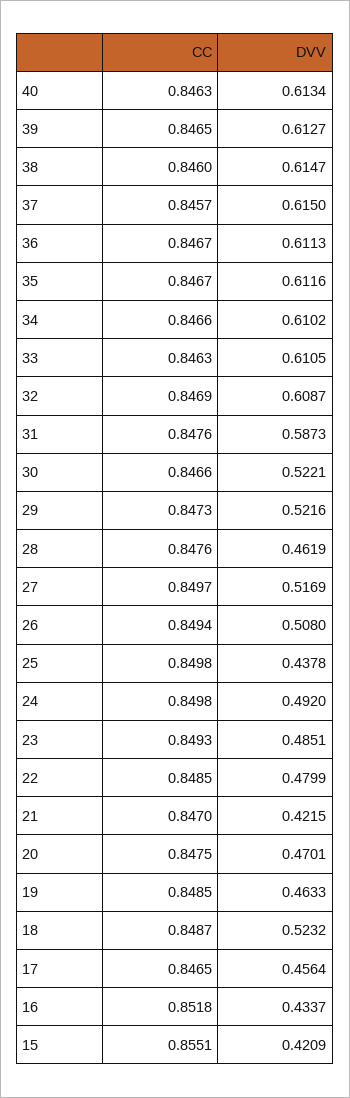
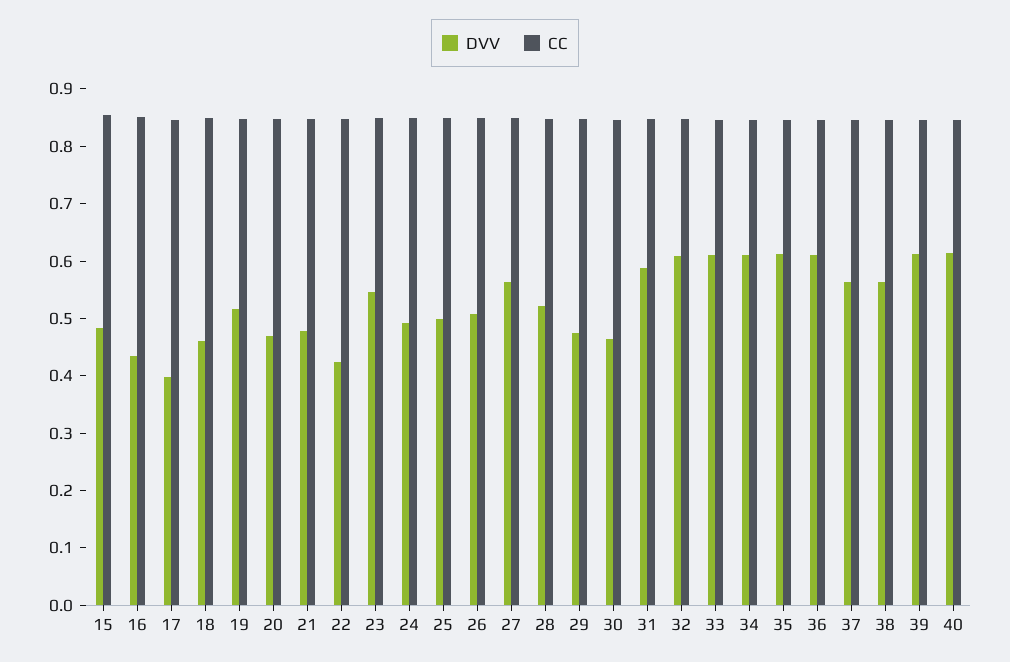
  {
    "CC": {
      "40": 0.8463,
      "39": 0.8465,
      "38": 0.846,
      "37": 0.8457,
      "36": 0.8467,
      "35": 0.8467,
      "34": 0.8466,
      "33": 0.8463,
      "32": 0.8469,
      "31": 0.8476,
      "30": 0.8466,
      "29": 0.8473,
      "28": 0.8476,
      "27": 0.8497,
      "26": 0.8494,
      "25": 0.8498,
      "24": 0.8498,
      "23": 0.8493,
      "22": 0.8485,
      "21": 0.847,
      "20": 0.8475,
      "19": 0.8485,
      "18": 0.8487,
      "17": 0.8465,
      "16": 0.8518,
      "15": 0.8551
    },
    "DVV": {
      "40": 0.6134,
      "39": 0.6127,
-     "38": 0.6147,
+     "38": 0.56,
-     "37": 0.615,
+     "37": 0.56,
      "36": 0.6113,
      "35": 0.6116,
      "34": 0.6102,
      "33": 0.6105,
      "32": 0.6087,
      "31": 0.5873,
-     "30": 0.5221,
+     "30": 0.46,
-     "29": 0.5216,
+     "29": 0.48,
-     "28": 0.4619,
+     "28": 0.52,
-     "27": 0.5169,
+     "27": 0.56,
      "26": 0.508,
-     "25": 0.4378,
+     "25": 0.5,
      "24": 0.492,
-     "23": 0.4851,
+     "23": 0.54,
-     "22": 0.4799,
+     "22": 0.42,
-     "21": 0.4215,
+     "21": 0.48,
      "20": 0.4701,
-     "19": 0.4633,
+     "19": 0.52,
-     "18": 0.5232,
+     "18": 0.46,
-     "17": 0.4564,
+     "17": 0.4,
      "16": 0.4337,
-     "15": 0.4209
+     "15": 0.48
    }
  }

